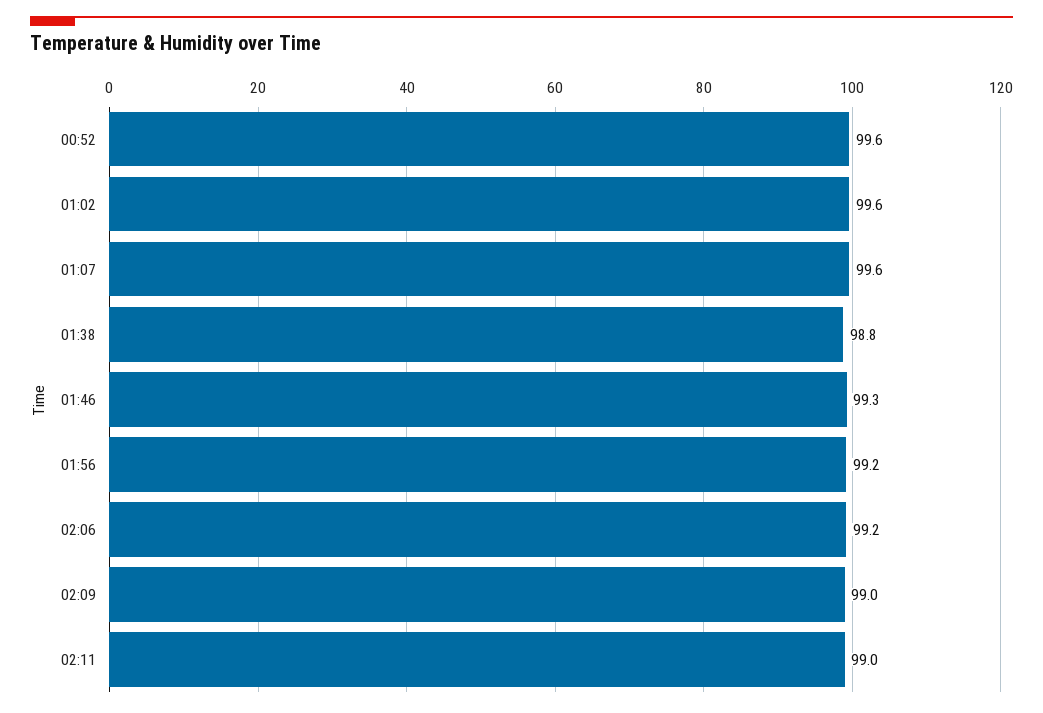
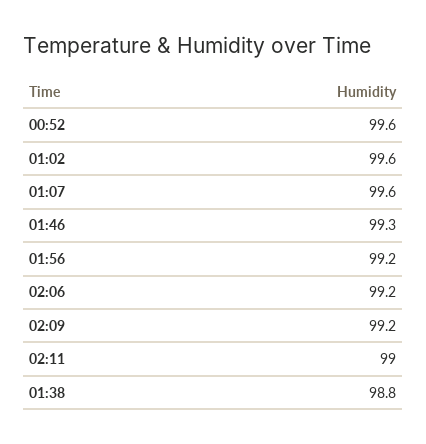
  {
    "00:52": 99.6,
    "01:02": 99.6,
    "01:07": 99.6,
    "01:38": 98.8,
    "01:46": 99.3,
    "01:56": 99.2,
    "02:06": 99.2,
-   "02:09": 99,
+   "02:09": 99.2,
    "02:11": 99
  }

